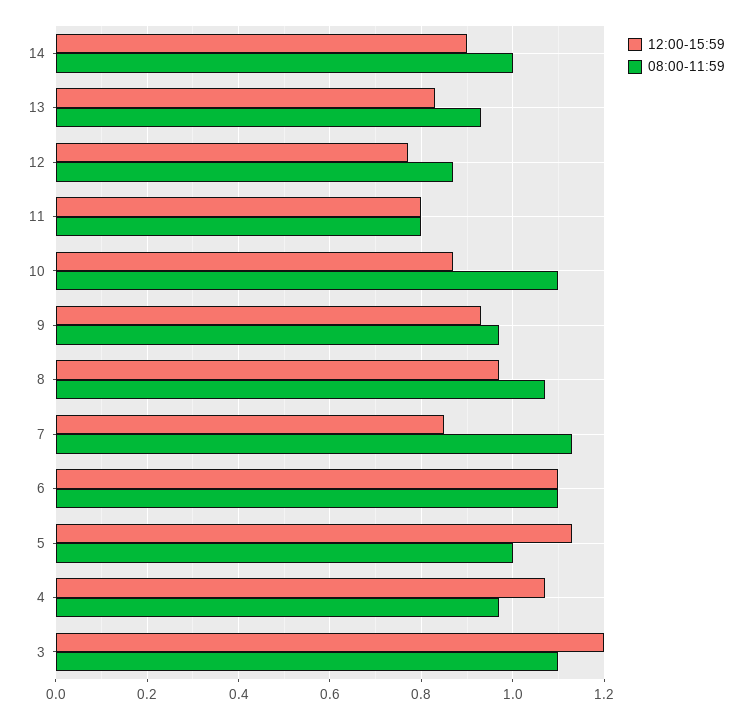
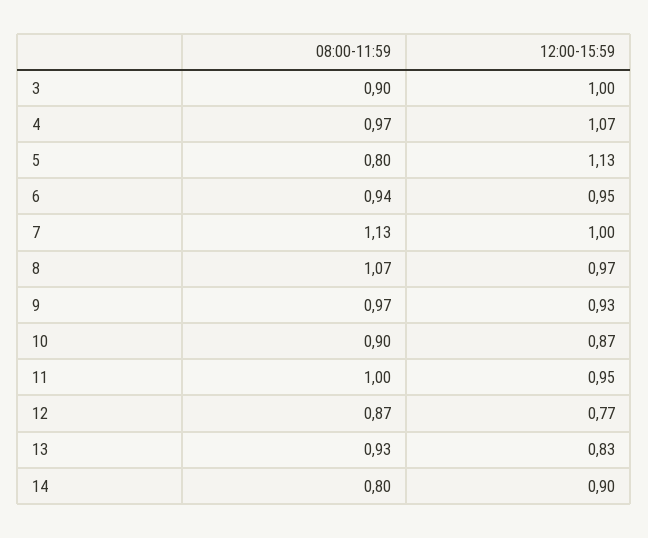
  {
    "12:00-15:59": {
      "14": 0.9,
      "13": 0.83,
      "12": 0.77,
-     "11": 0.8,
+     "11": 0.95,
      "10": 0.87,
      "9": 0.93,
      "8": 0.97,
-     "7": 0.85,
+     "7": 1,
-     "6": 1.1,
+     "6": 0.95,
      "5": 1.13,
      "4": 1.07,
-     "3": 1.2
+     "3": 1
    },
    "08:00-11:59": {
-     "14": 1,
+     "14": 0.8,
      "13": 0.93,
      "12": 0.87,
-     "11": 0.8,
+     "11": 1,
-     "10": 1.1,
+     "10": 0.9,
      "9": 0.97,
      "8": 1.07,
      "7": 1.13,
-     "6": 1.1,
+     "6": 0.94,
-     "5": 1,
+     "5": 0.8,
      "4": 0.97,
-     "3": 1.1
+     "3": 0.9
    }
  }

